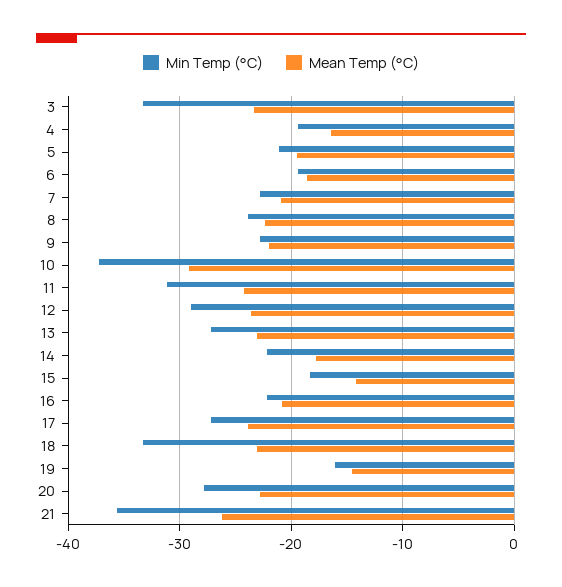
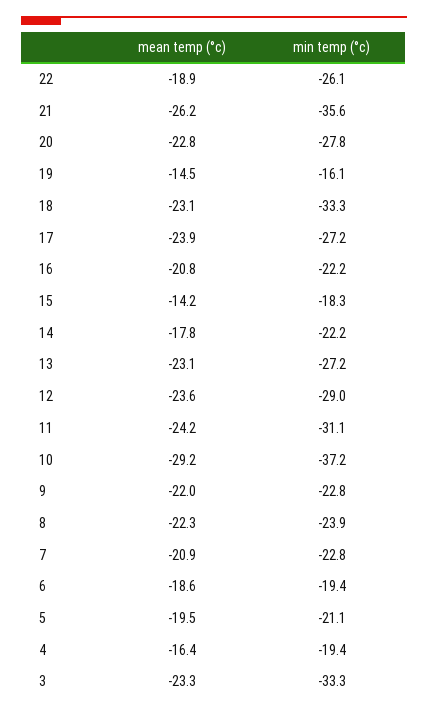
  {
    "Min Temp (°C)": {
      "3": -33.3,
      "4": -19.4,
      "5": -21.1,
      "6": -19.4,
      "7": -22.8,
      "8": -23.9,
      "9": -22.8,
      "10": -37.2,
      "11": -31.1,
      "12": -29,
      "13": -27.2,
      "14": -22.2,
      "15": -18.3,
      "16": -22.2,
      "17": -27.2,
      "18": -33.3,
      "19": -16.1,
      "20": -27.8,
-     "21": -35.6
+     "21": -35.6,
+     "22": -26.1
    },
    "Mean Temp (°C)": {
      "3": -23.3,
      "4": -16.4,
      "5": -19.5,
      "6": -18.6,
      "7": -20.9,
      "8": -22.3,
      "9": -22,
      "10": -29.2,
      "11": -24.2,
      "12": -23.6,
      "13": -23.1,
      "14": -17.8,
      "15": -14.2,
      "16": -20.8,
      "17": -23.9,
      "18": -23.1,
      "19": -14.5,
      "20": -22.8,
-     "21": -26.2
+     "21": -26.2,
+     "22": -18.9
    }
  }

